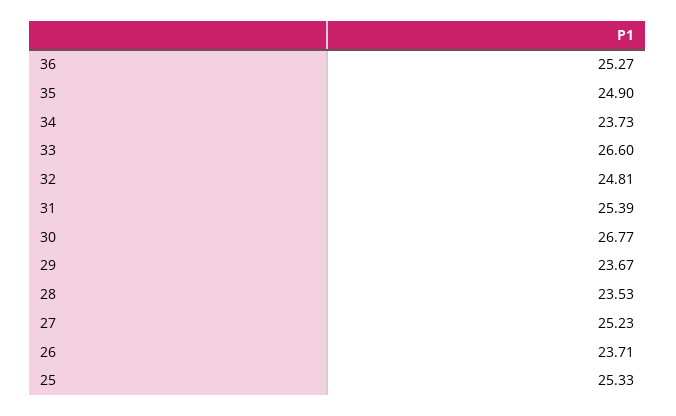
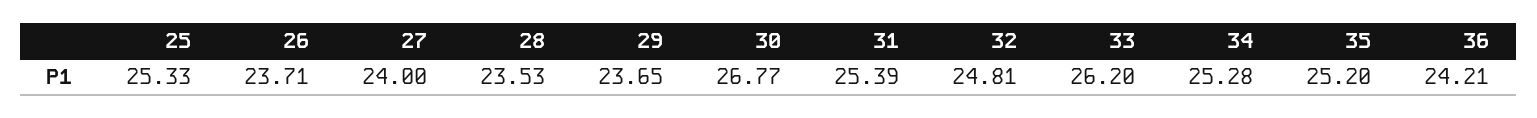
  {
-   "36": 25.27,
+   "36": 24.21,
-   "35": 24.9,
+   "35": 25.2,
-   "34": 23.73,
+   "34": 25.28,
-   "33": 26.6,
+   "33": 26.2,
    "32": 24.81,
    "31": 25.39,
    "30": 26.77,
-   "29": 23.67,
+   "29": 23.65,
    "28": 23.53,
-   "27": 25.23,
+   "27": 24,
    "26": 23.71,
    "25": 25.33
  }

